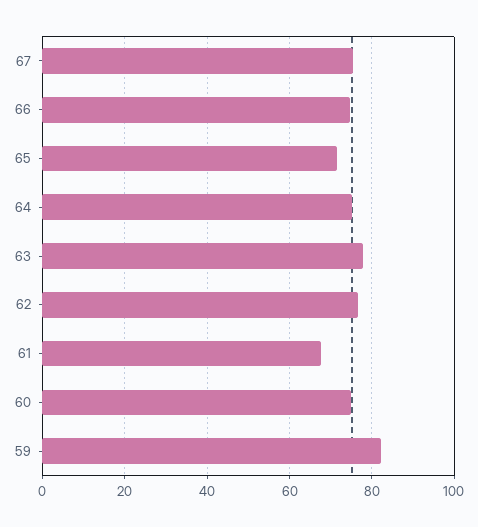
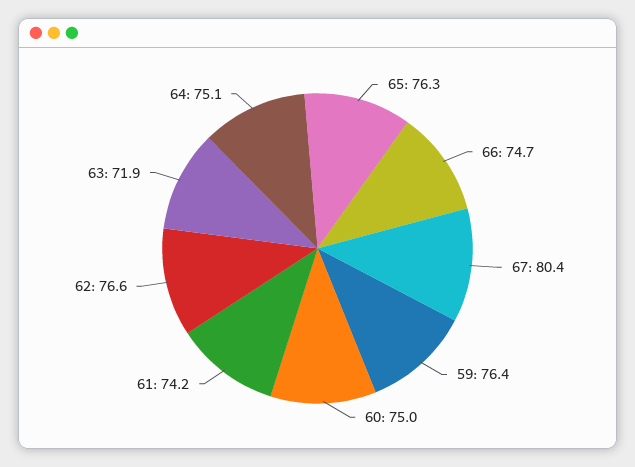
  {
-   "67": 76,
+   "67": 80.4,
    "66": 74.7,
-   "65": 72,
+   "65": 76.3,
    "64": 75.1,
-   "63": 78,
+   "63": 71.9,
    "62": 76.6,
-   "61": 68,
+   "61": 74.2,
    "60": 75,
-   "59": 82
+   "59": 76.4
  }

